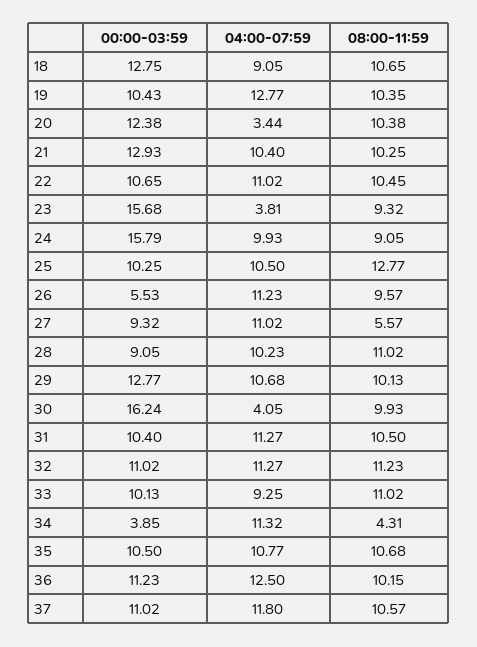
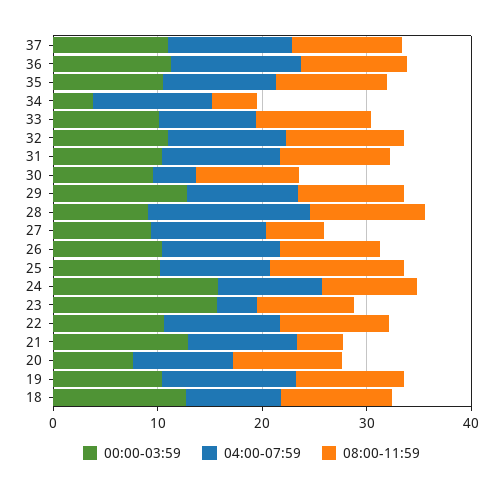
  {
    "00:00-03:59": {
      "18": 12.75,
      "19": 10.43,
-     "20": 12.38,
+     "20": 8,
      "21": 12.93,
      "22": 10.65,
      "23": 15.68,
      "24": 15.79,
      "25": 10.25,
-     "26": 5.53,
+     "26": 10,
      "27": 9.32,
      "28": 9.05,
      "29": 12.77,
-     "30": 16.24,
+     "30": 10,
      "31": 10.4,
      "32": 11.02,
      "33": 10.13,
      "34": 3.85,
      "35": 10.5,
      "36": 11.23,
      "37": 11.02
    },
    "04:00-07:59": {
      "18": 9.05,
      "19": 12.77,
-     "20": 3.44,
+     "20": 10,
      "21": 10.4,
      "22": 11.02,
      "23": 3.81,
      "24": 9.93,
      "25": 10.5,
      "26": 11.23,
      "27": 11.02,
-     "28": 10.23,
+     "28": 16,
      "29": 10.68,
      "30": 4.05,
      "31": 11.27,
      "32": 11.27,
      "33": 9.25,
      "34": 11.32,
      "35": 10.77,
      "36": 12.5,
      "37": 11.8
    },
    "08:00-11:59": {
      "18": 10.65,
      "19": 10.35,
      "20": 10.38,
-     "21": 10.25,
+     "21": 4,
      "22": 10.45,
      "23": 9.32,
      "24": 9.05,
      "25": 12.77,
      "26": 9.57,
      "27": 5.57,
      "28": 11.02,
      "29": 10.13,
      "30": 9.93,
      "31": 10.5,
      "32": 11.23,
      "33": 11.02,
      "34": 4.31,
      "35": 10.68,
      "36": 10.15,
      "37": 10.57
    }
  }

